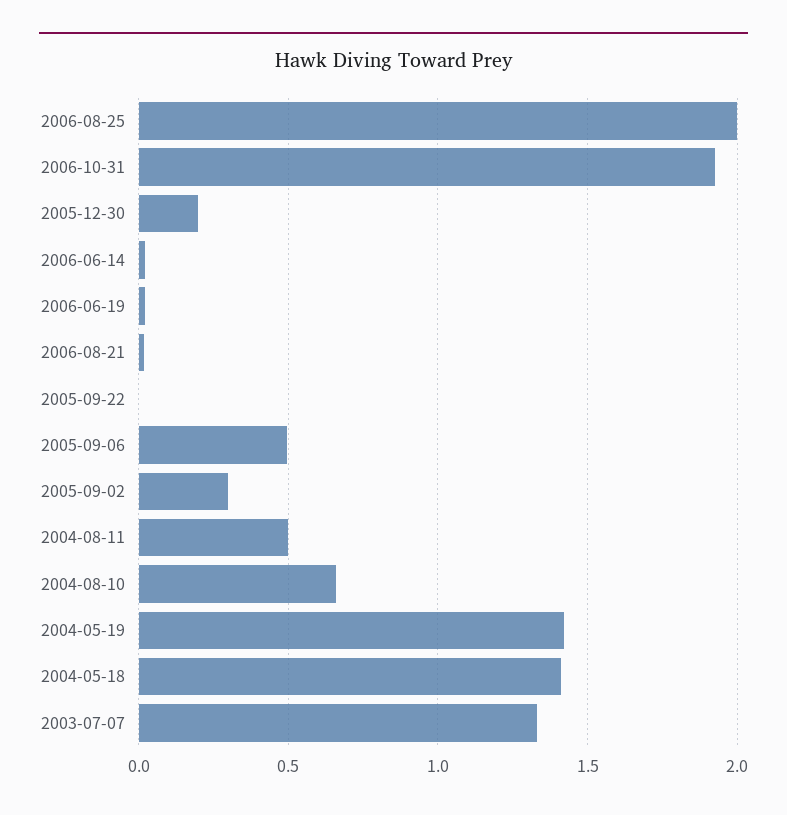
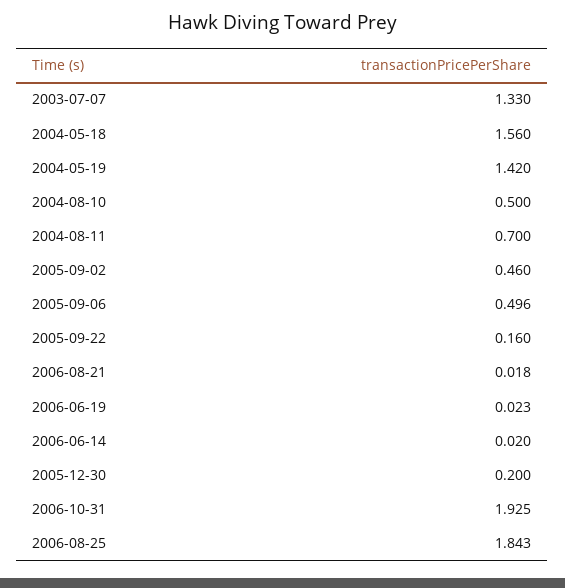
  {
-   "2006-08-25": 2,
+   "2006-08-25": 1.843,
    "2006-10-31": 1.925,
    "2005-12-30": 0.2,
    "2006-06-14": 0.02,
    "2006-06-19": 0.023,
    "2006-08-21": 0.018,
-   "2005-09-22": 0,
+   "2005-09-22": 0.16,
    "2005-09-06": 0.496,
-   "2005-09-02": 0.3,
+   "2005-09-02": 0.46,
-   "2004-08-11": 0.5,
+   "2004-08-11": 0.7,
-   "2004-08-10": 0.65,
+   "2004-08-10": 0.5,
    "2004-05-19": 1.42,
-   "2004-05-18": 1.4,
+   "2004-05-18": 1.56,
    "2003-07-07": 1.33
  }

